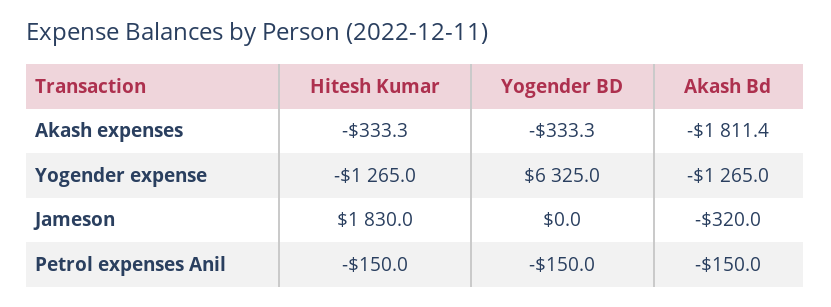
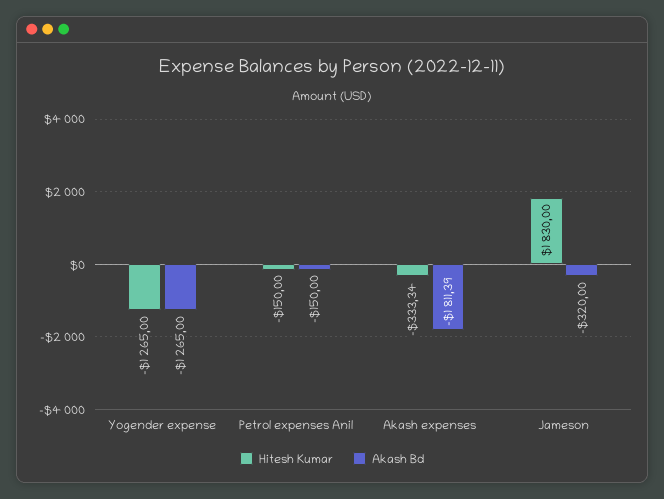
  {
    "Hitesh Kumar": {
      "Akash expenses": -333.34,
      "Yogender expense": -1265,
      "Jameson": 1830,
      "Petrol expenses Anil": -150
    },
-   "Yogender BD": {
-     "Akash expenses": -333.3,
-     "Yogender expense": 6325,
-     "Jameson": 0,
-     "Petrol expenses Anil": -150
-   },
    "Akash Bd": {
      "Akash expenses": -1811.39,
      "Yogender expense": -1265,
      "Jameson": -320,
      "Petrol expenses Anil": -150
    }
  }

